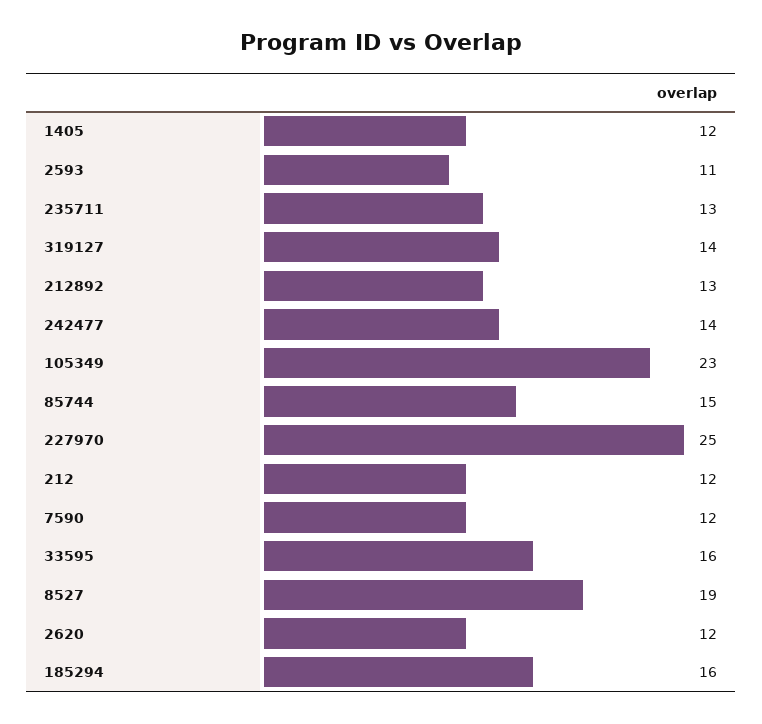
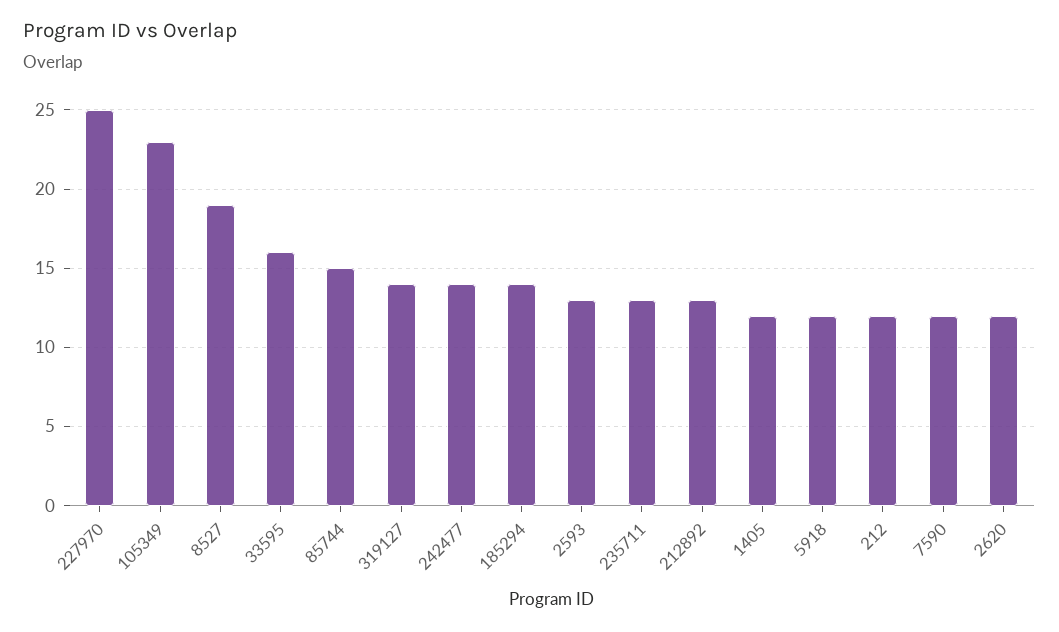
  {
    "1405": 12,
-   "2593": 11,
+   "2593": 13,
    "235711": 13,
    "319127": 14,
    "212892": 13,
    "242477": 14,
    "105349": 23,
    "85744": 15,
    "227970": 25,
    "212": 12,
    "7590": 12,
    "33595": 16,
    "8527": 19,
    "2620": 12,
-   "185294": 16
+   "185294": 14,
+   "5918": 12
  }

